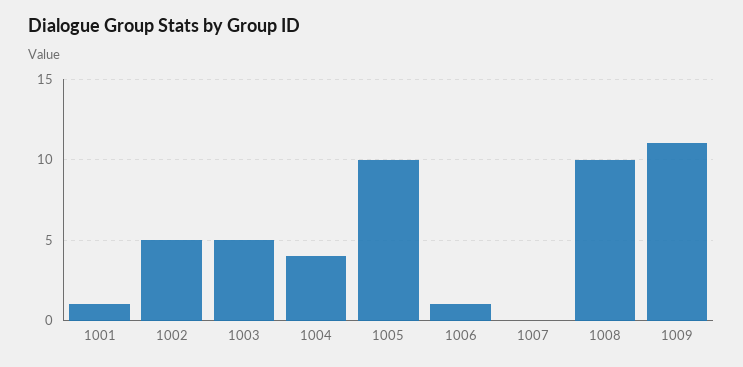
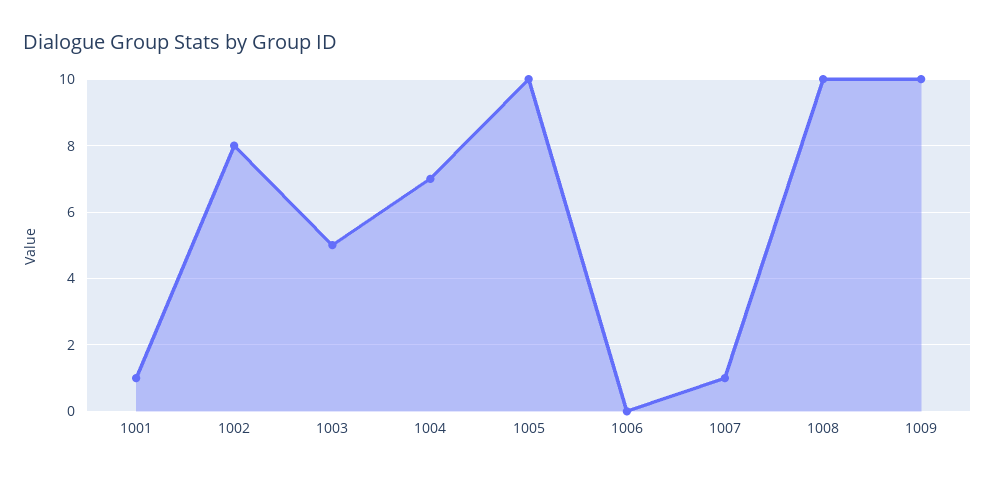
  {
    "1001": 1,
-   "1002": 5,
+   "1002": 8,
    "1003": 5,
-   "1004": 4,
+   "1004": 7,
    "1005": 10,
-   "1006": 1,
+   "1006": 0,
-   "1007": 0,
+   "1007": 1,
    "1008": 10,
-   "1009": 11
+   "1009": 10
  }

